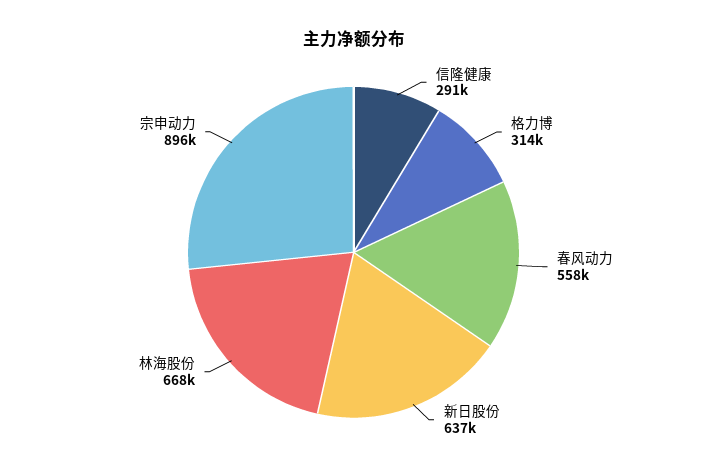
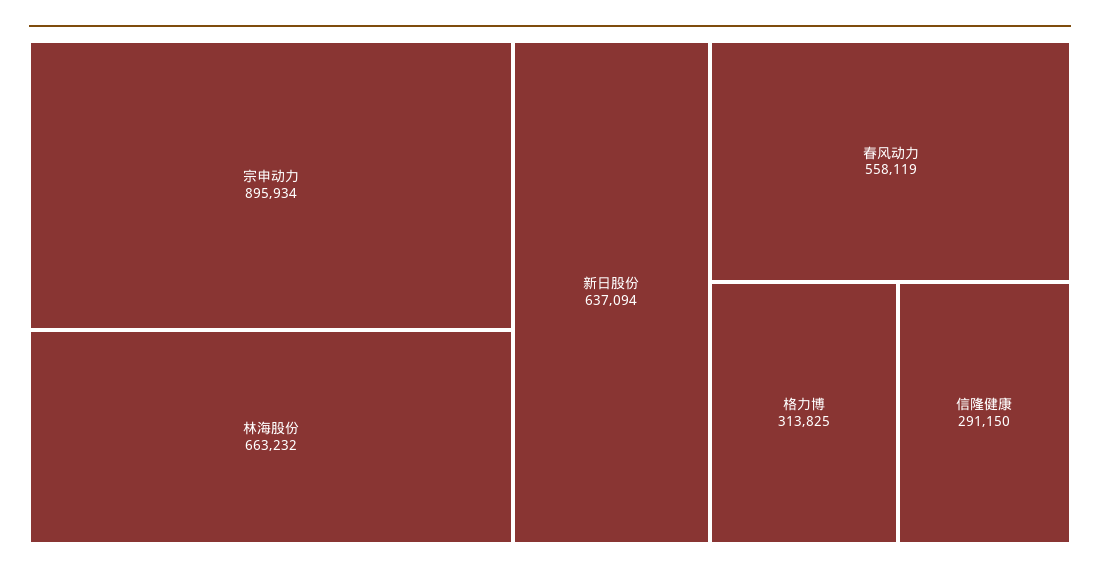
  {
    "信隆健康": 291150,
    "格力博": 313825,
    "春风动力": 558119,
    "新日股份": 637094,
-   "林海股份": 668000,
+   "林海股份": 663232,
    "宗申动力": 895934
  }

